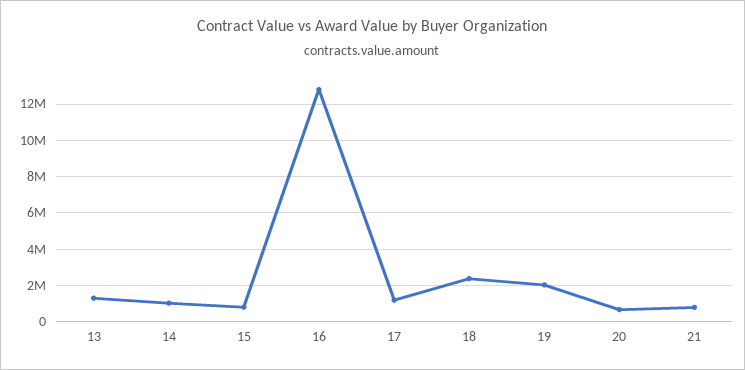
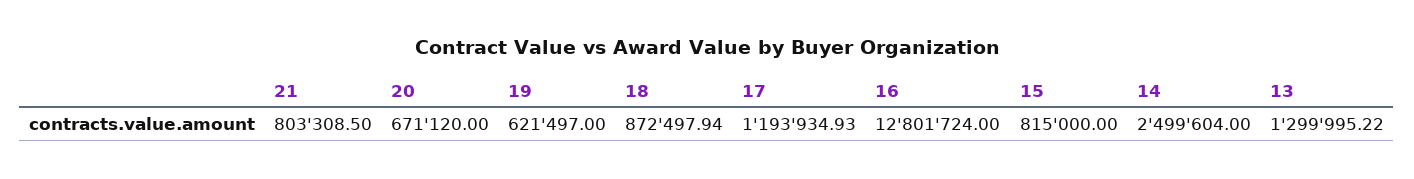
  {
    "13": 1299995.22,
-   "14": 1000000,
+   "14": 2499604,
    "15": 815000,
    "16": 12801724,
    "17": 1193934.93,
-   "18": 2500000,
+   "18": 872497.94,
-   "19": 2000000,
+   "19": 621497,
    "20": 671120,
    "21": 803308.5
  }

